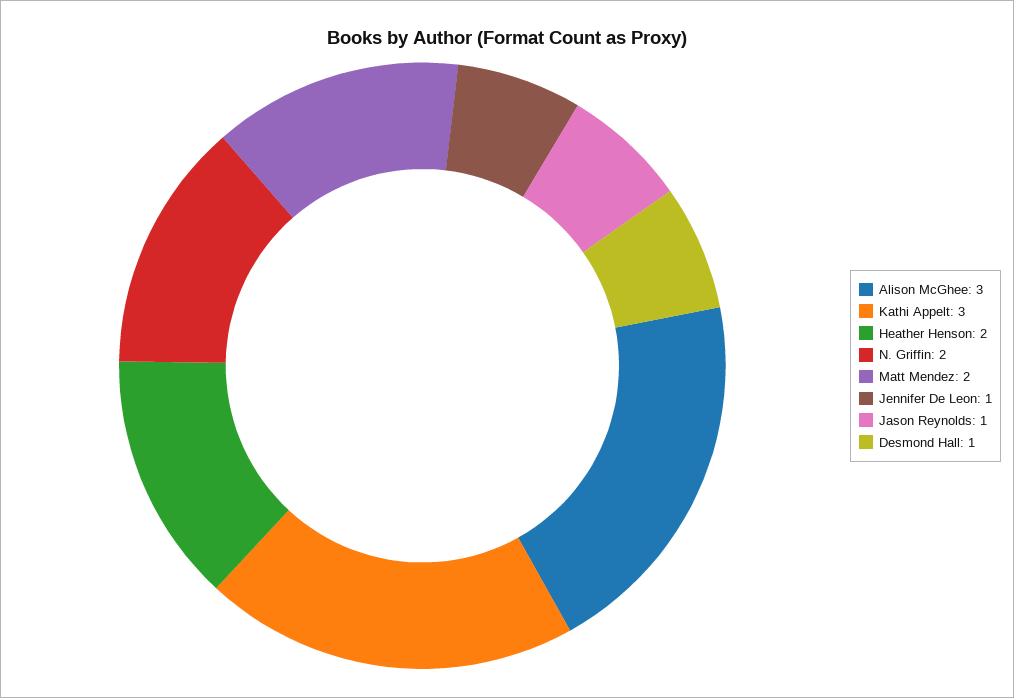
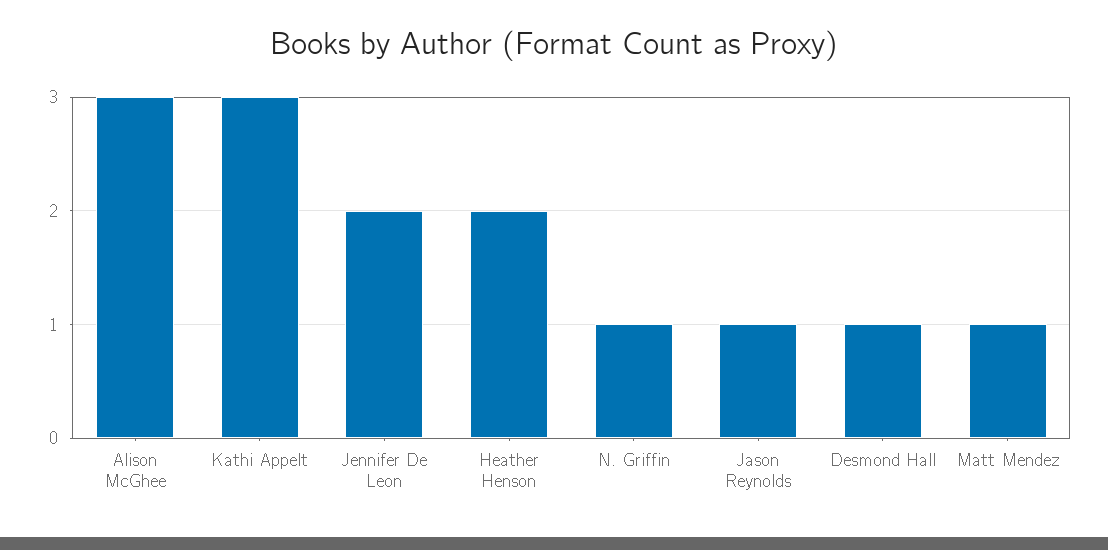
  {
    "Alison McGhee": 3,
    "Kathi Appelt": 3,
    "Heather Henson": 2,
-   "N. Griffin": 2,
+   "N. Griffin": 1,
-   "Matt Mendez": 2,
+   "Matt Mendez": 1,
-   "Jennifer De Leon": 1,
+   "Jennifer De Leon": 2,
    "Jason Reynolds": 1,
    "Desmond Hall": 1
  }

